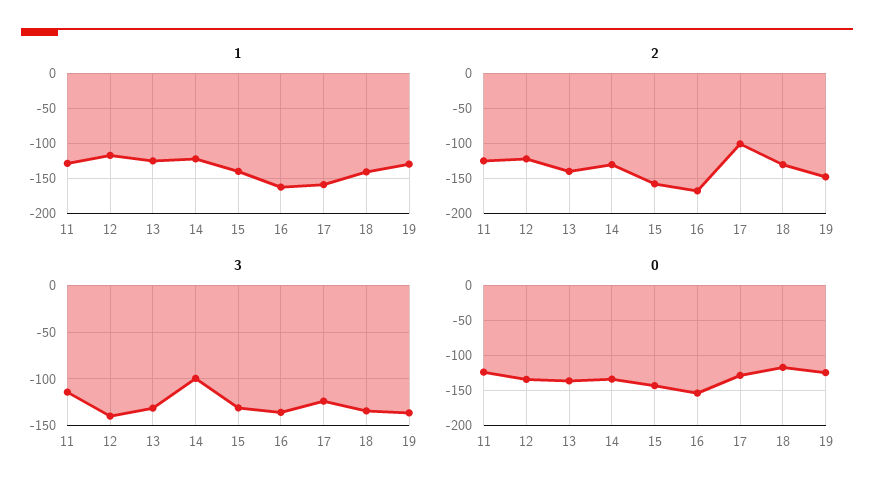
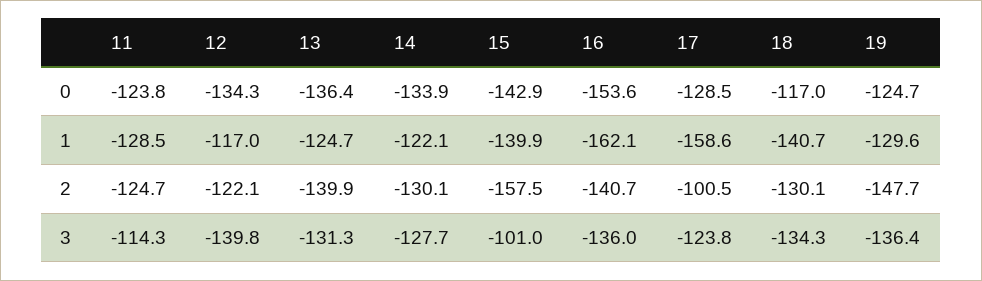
  {
    "1": {
      "11": -128.5,
      "12": -117,
      "13": -124.7,
      "14": -122.1,
      "15": -139.9,
      "16": -162.1,
      "17": -158.6,
      "18": -140.7,
      "19": -129.6
    },
    "2": {
      "11": -124.7,
      "12": -122.1,
      "13": -139.9,
      "14": -130.1,
      "15": -157.5,
-     "16": -170,
+     "16": -140.7,
      "17": -100.5,
      "18": -130.1,
      "19": -147.7
    },
    "3": {
      "11": -114.3,
      "12": -139.8,
      "13": -131.3,
-     "14": -100,
+     "14": -127.7,
-     "15": -130,
+     "15": -101,
      "16": -136,
      "17": -123.8,
      "18": -134.3,
      "19": -136.4
    },
    "0": {
      "11": -123.8,
      "12": -134.3,
      "13": -136.4,
      "14": -133.9,
      "15": -142.9,
      "16": -153.6,
      "17": -128.5,
      "18": -117,
      "19": -124.7
    }
  }

